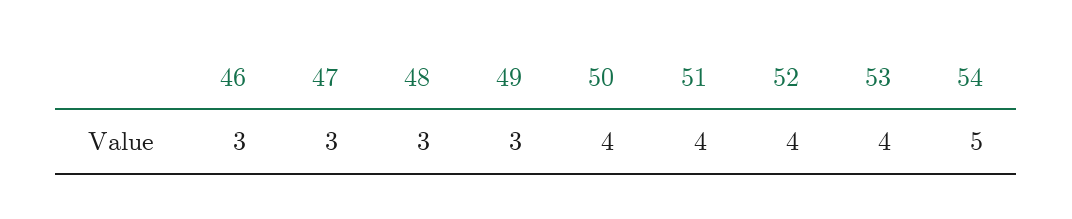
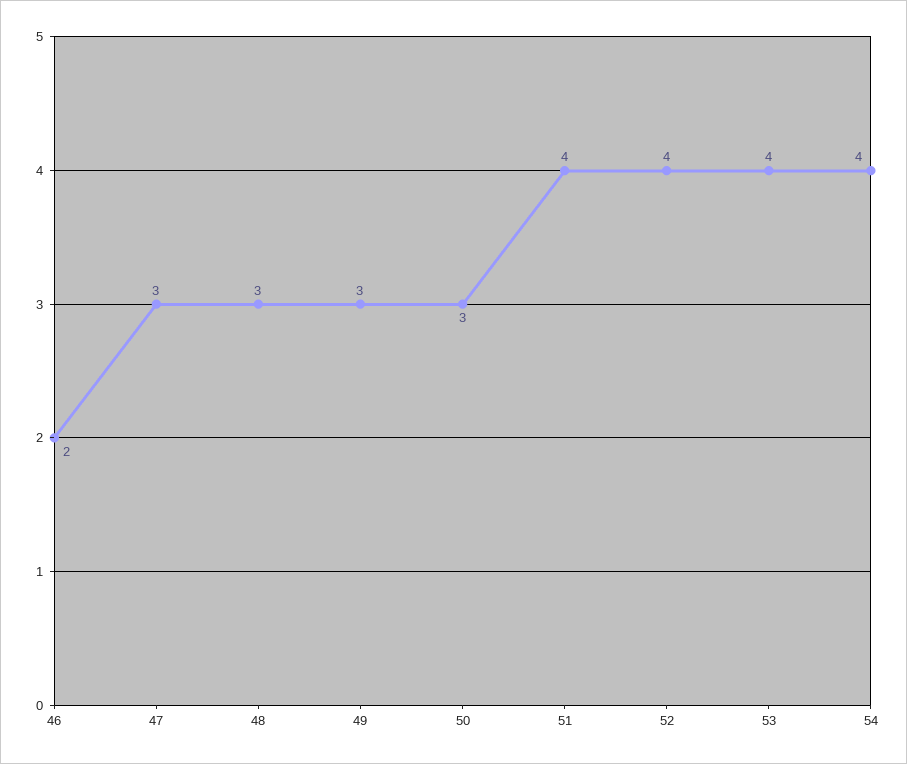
  {
-   "46": 3,
+   "46": 2,
    "47": 3,
    "48": 3,
    "49": 3,
-   "50": 4,
+   "50": 3,
    "51": 4,
    "52": 4,
    "53": 4,
-   "54": 5
+   "54": 4
  }

